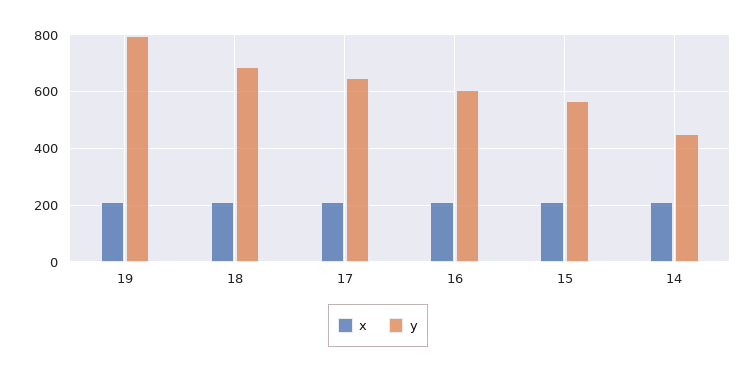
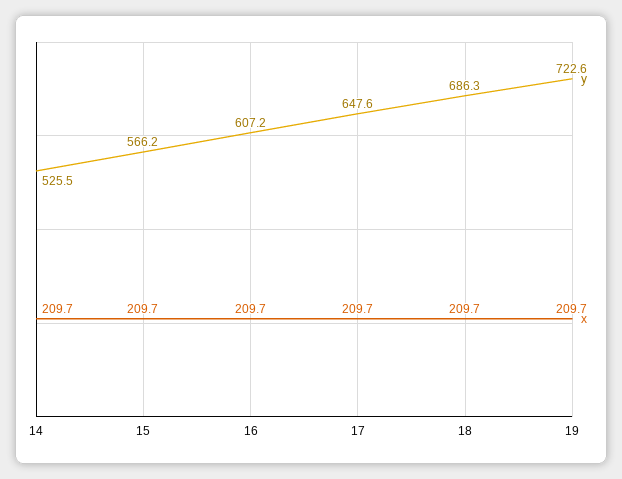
  {
    "x": {
      "19": 209.7,
      "18": 209.7,
      "17": 209.7,
      "16": 209.7,
      "15": 209.7,
      "14": 209.7
    },
    "y": {
-     "19": 800,
+     "19": 722.6,
      "18": 686.3,
      "17": 647.6,
      "16": 607.2,
      "15": 566.2,
-     "14": 450
+     "14": 525.5
    }
  }

